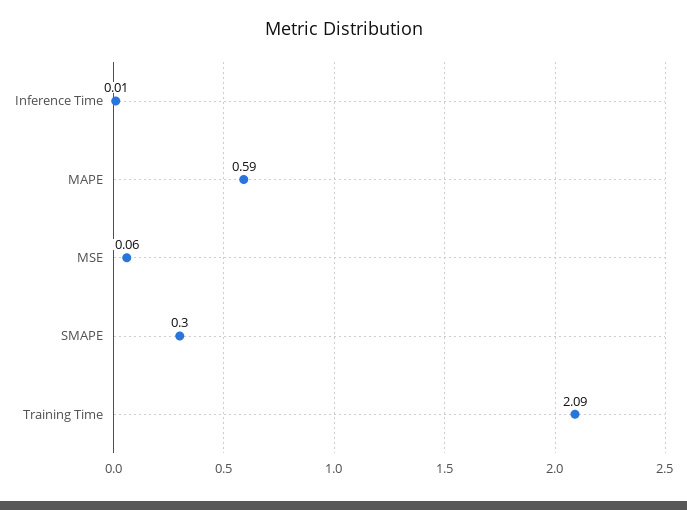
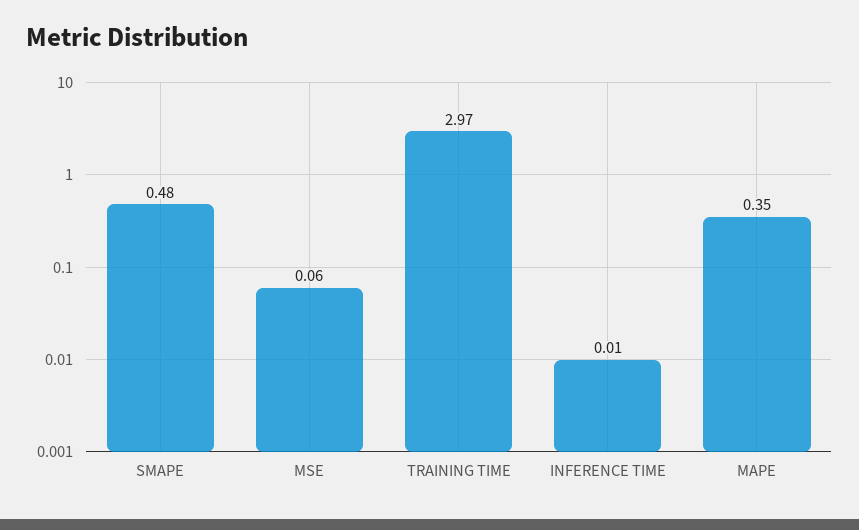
  {
    "Inference Time": 0.01,
-   "MAPE": 0.59,
+   "MAPE": 0.35,
    "MSE": 0.06,
-   "SMAPE": 0.3,
+   "SMAPE": 0.48,
-   "Training Time": 2.09
+   "Training Time": 2.97
  }

